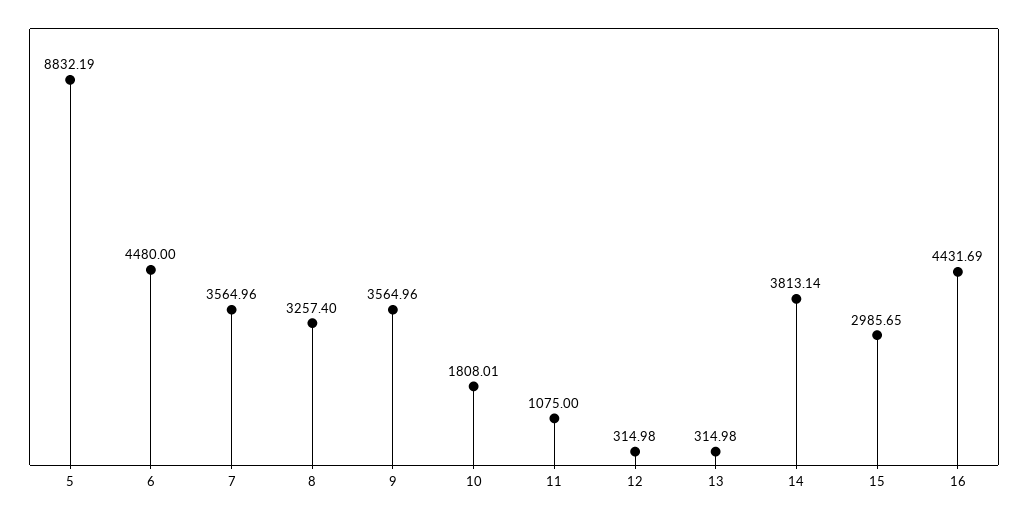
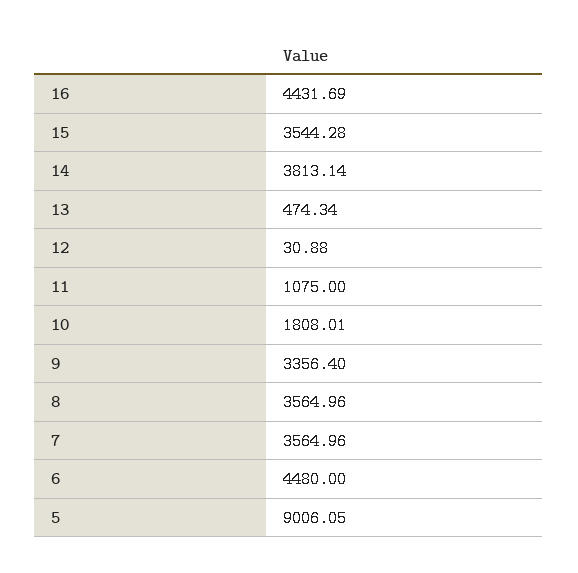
  {
-   "5": 8832.19,
+   "5": 9006.05,
    "6": 4480,
    "7": 3564.96,
-   "8": 3257.4,
+   "8": 3564.96,
-   "9": 3564.96,
+   "9": 3356.4,
    "10": 1808.01,
    "11": 1075,
-   "12": 314.98,
+   "12": 30.88,
-   "13": 314.98,
+   "13": 474.34,
    "14": 3813.14,
-   "15": 2985.65,
+   "15": 3544.28,
    "16": 4431.69
  }

